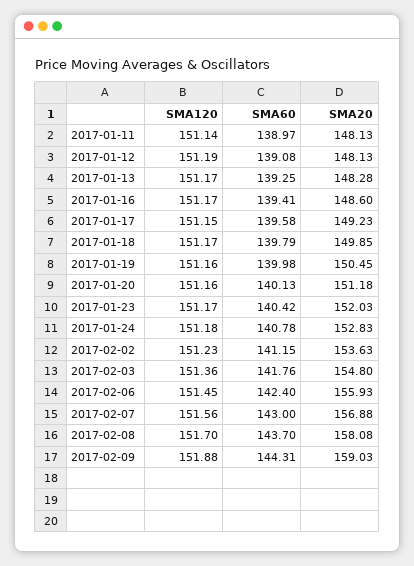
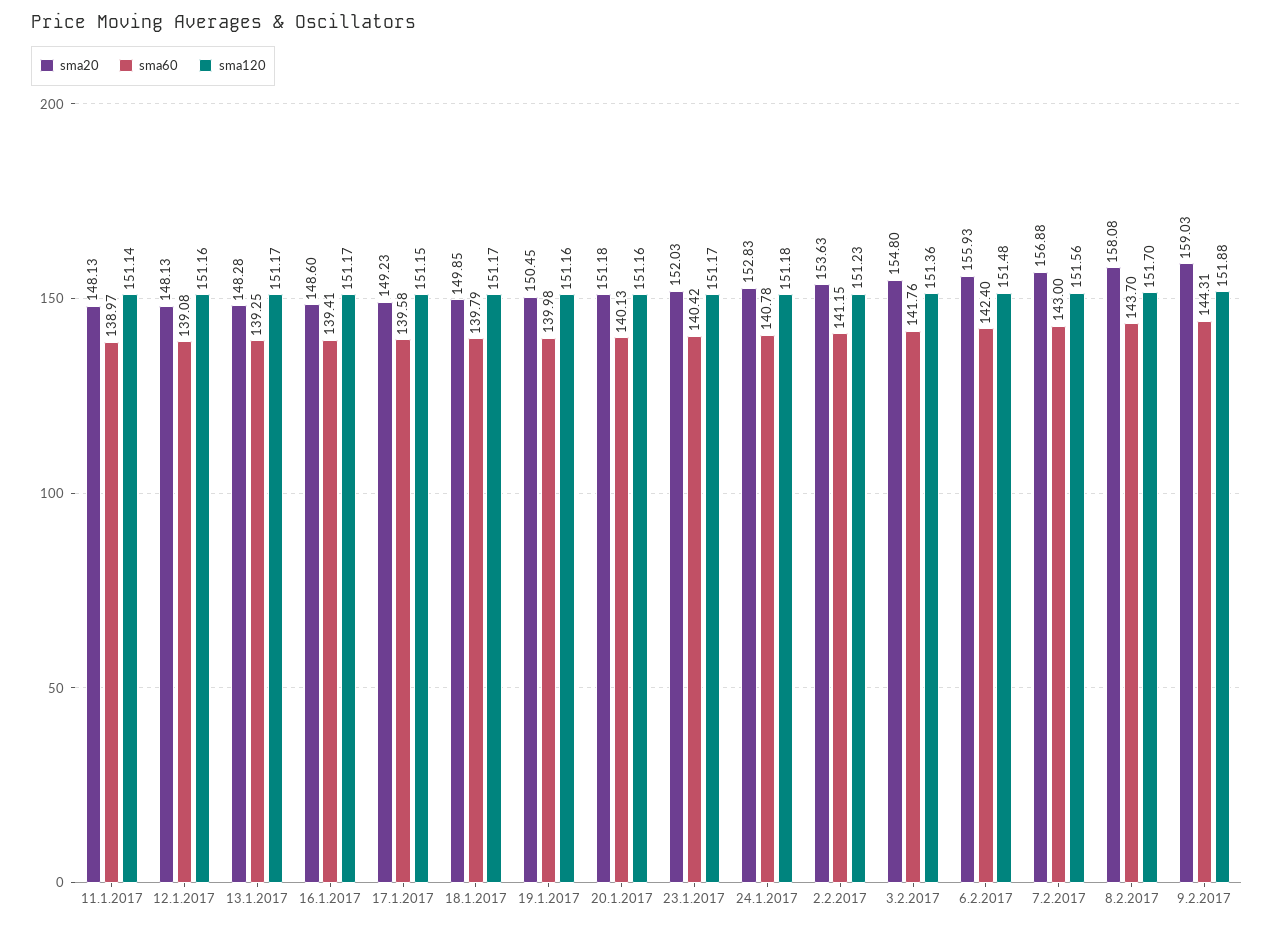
  {
    "SMA120": {
      "2017-01-11": 151.14,
-     "2017-01-12": 151.19,
+     "2017-01-12": 151.16,
      "2017-01-13": 151.17,
      "2017-01-16": 151.17,
      "2017-01-17": 151.15,
      "2017-01-18": 151.17,
      "2017-01-19": 151.16,
      "2017-01-20": 151.16,
      "2017-01-23": 151.17,
      "2017-01-24": 151.18,
      "2017-02-02": 151.23,
      "2017-02-03": 151.36,
-     "2017-02-06": 151.45,
+     "2017-02-06": 151.48,
      "2017-02-07": 151.56,
      "2017-02-08": 151.7,
      "2017-02-09": 151.88
    },
    "SMA60": {
      "2017-01-11": 138.97,
      "2017-01-12": 139.08,
      "2017-01-13": 139.25,
      "2017-01-16": 139.41,
      "2017-01-17": 139.58,
      "2017-01-18": 139.79,
      "2017-01-19": 139.98,
      "2017-01-20": 140.13,
      "2017-01-23": 140.42,
      "2017-01-24": 140.78,
      "2017-02-02": 141.15,
      "2017-02-03": 141.76,
      "2017-02-06": 142.4,
      "2017-02-07": 143,
      "2017-02-08": 143.7,
      "2017-02-09": 144.31
    },
    "SMA20": {
      "2017-01-11": 148.13,
      "2017-01-12": 148.13,
      "2017-01-13": 148.28,
      "2017-01-16": 148.6,
      "2017-01-17": 149.23,
      "2017-01-18": 149.85,
      "2017-01-19": 150.45,
      "2017-01-20": 151.18,
      "2017-01-23": 152.03,
      "2017-01-24": 152.83,
      "2017-02-02": 153.63,
      "2017-02-03": 154.8,
      "2017-02-06": 155.93,
      "2017-02-07": 156.88,
      "2017-02-08": 158.08,
      "2017-02-09": 159.03
    }
  }

